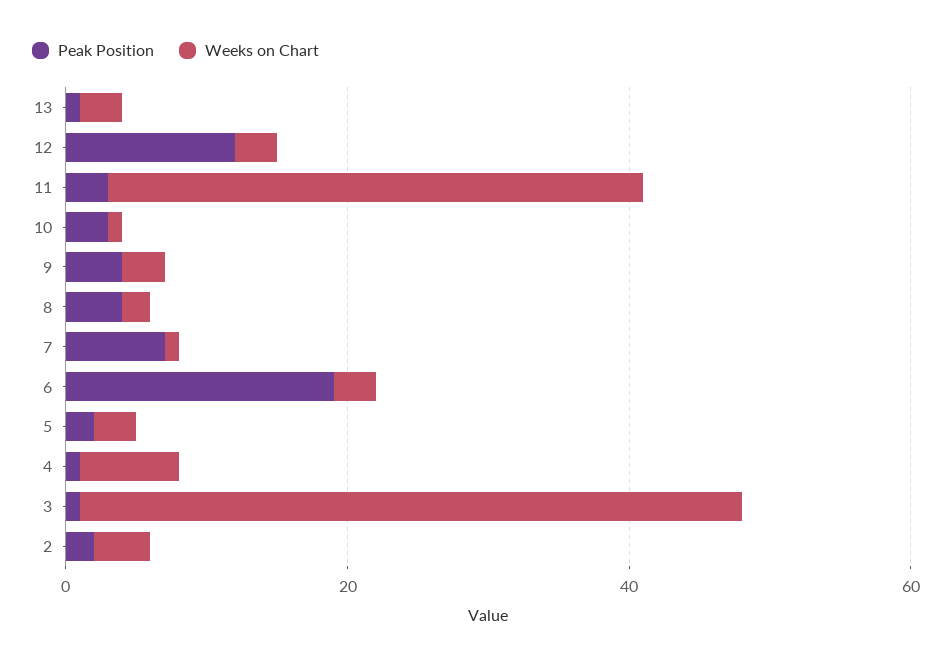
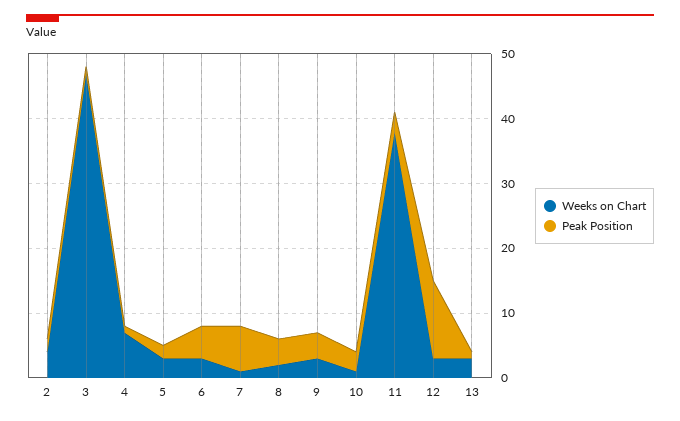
  {
    "Peak Position": {
      "13": 0,
      "12": 10,
      "11": 5,
      "10": 5,
      "9": 5,
      "8": 5,
      "7": 5,
-     "6": 20,
+     "6": 5,
      "5": 0,
      "4": 0,
      "3": 0,
      "2": 0
    },
    "Weeks on Chart": {
      "13": 5,
      "12": 5,
      "11": 40,
      "10": 0,
      "9": 5,
      "8": 0,
      "7": 0,
      "6": 5,
      "5": 5,
      "4": 5,
      "3": 45,
      "2": 5
    }
  }

